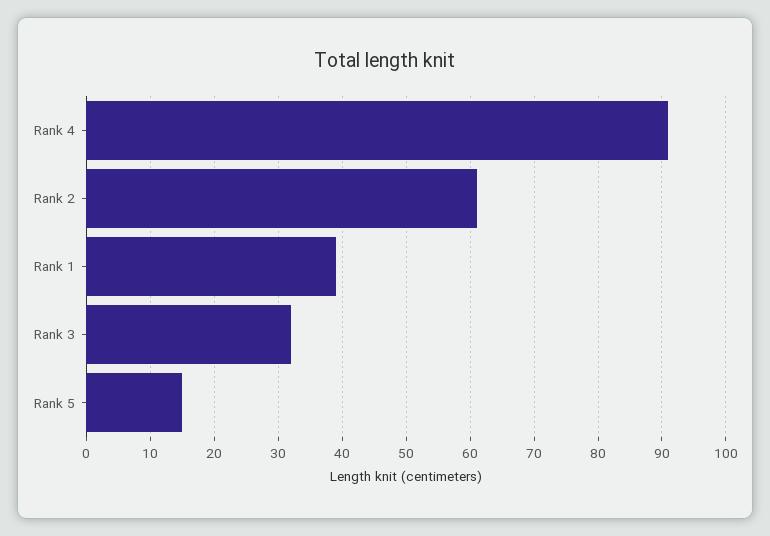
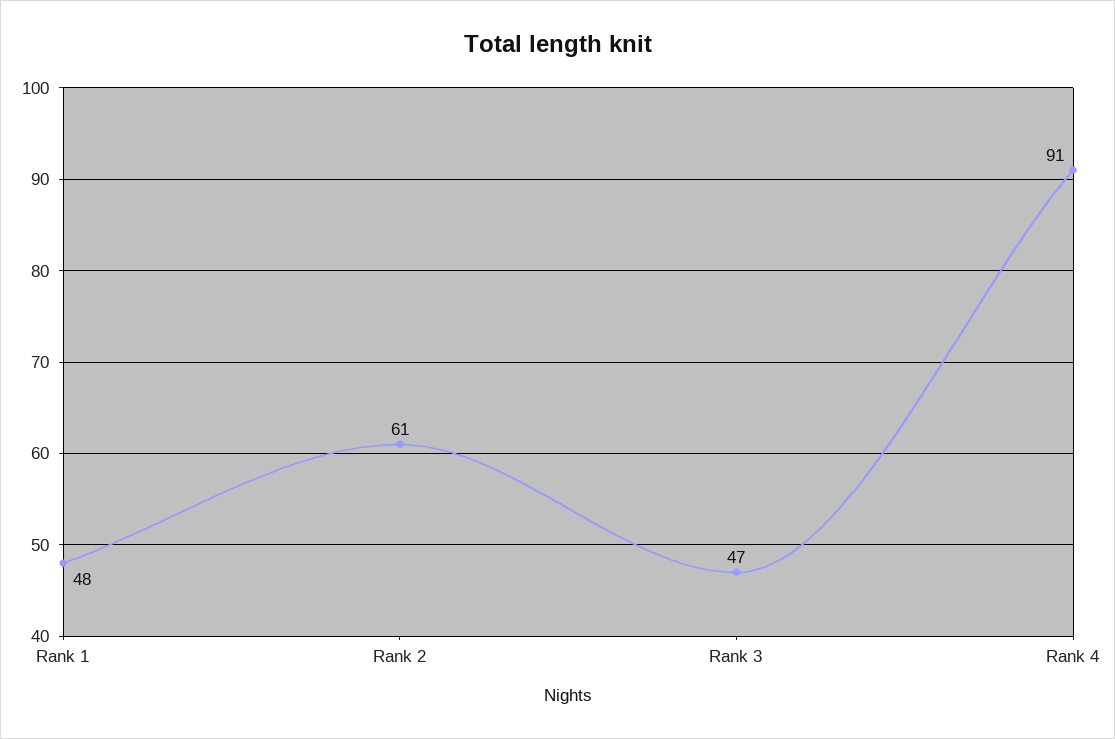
  {
    "Rank 4": 91,
    "Rank 2": 61,
-   "Rank 1": 39,
+   "Rank 1": 48,
-   "Rank 3": 32,
+   "Rank 3": 47
-   "Rank 5": 15
  }

